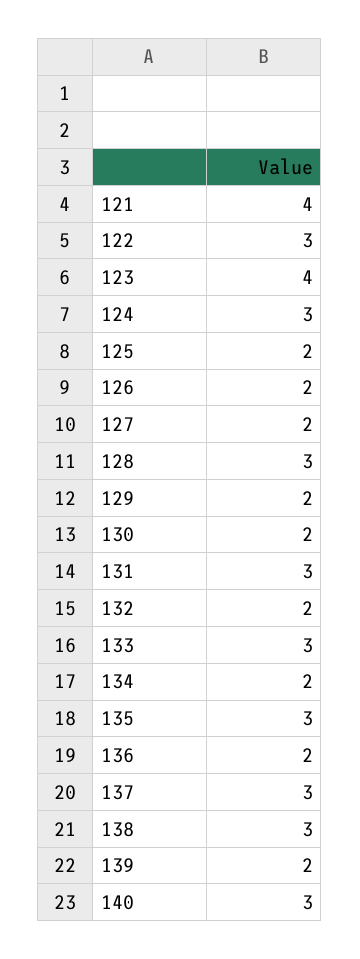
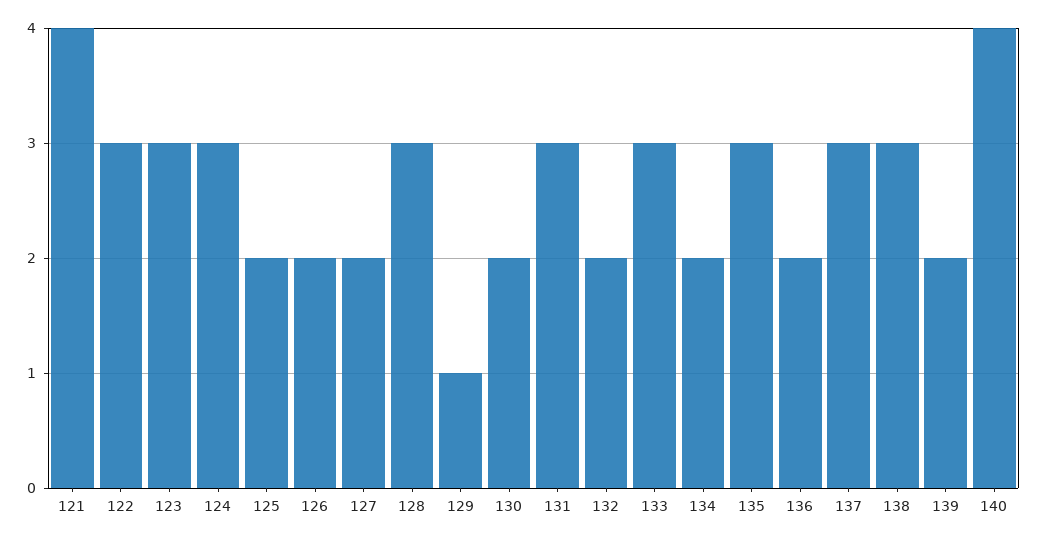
  {
    "121": 4,
    "122": 3,
-   "123": 4,
+   "123": 3,
    "124": 3,
    "125": 2,
    "126": 2,
    "127": 2,
    "128": 3,
-   "129": 2,
+   "129": 1,
    "130": 2,
    "131": 3,
    "132": 2,
    "133": 3,
    "134": 2,
    "135": 3,
    "136": 2,
    "137": 3,
    "138": 3,
    "139": 2,
-   "140": 3
+   "140": 4
  }

